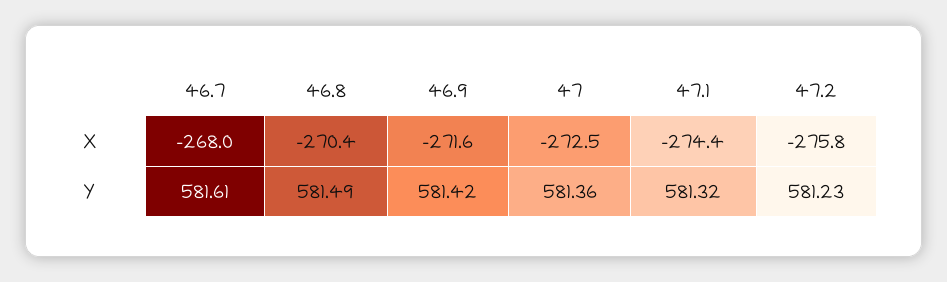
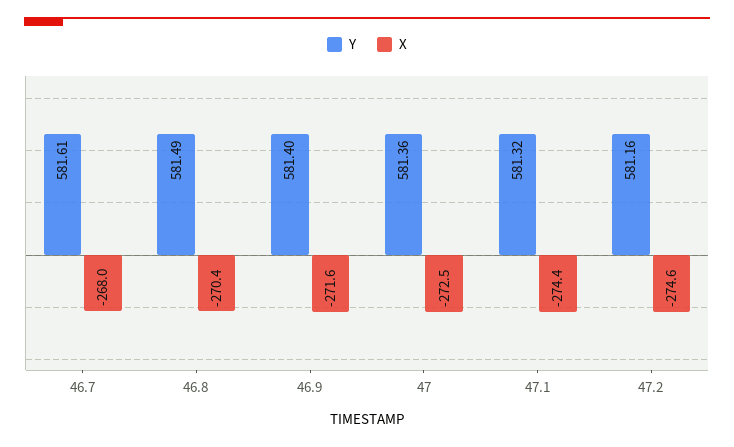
  {
    "X": {
      "46.7": -268,
      "46.8": -270.4,
      "46.9": -271.6,
      "47": -272.5,
      "47.1": -274.4,
-     "47.2": -275.8
+     "47.2": -274.6
    },
    "Y": {
      "46.7": 581.61,
      "46.8": 581.49,
-     "46.9": 581.42,
+     "46.9": 581.4,
      "47": 581.36,
      "47.1": 581.32,
-     "47.2": 581.23
+     "47.2": 581.16
    }
  }

